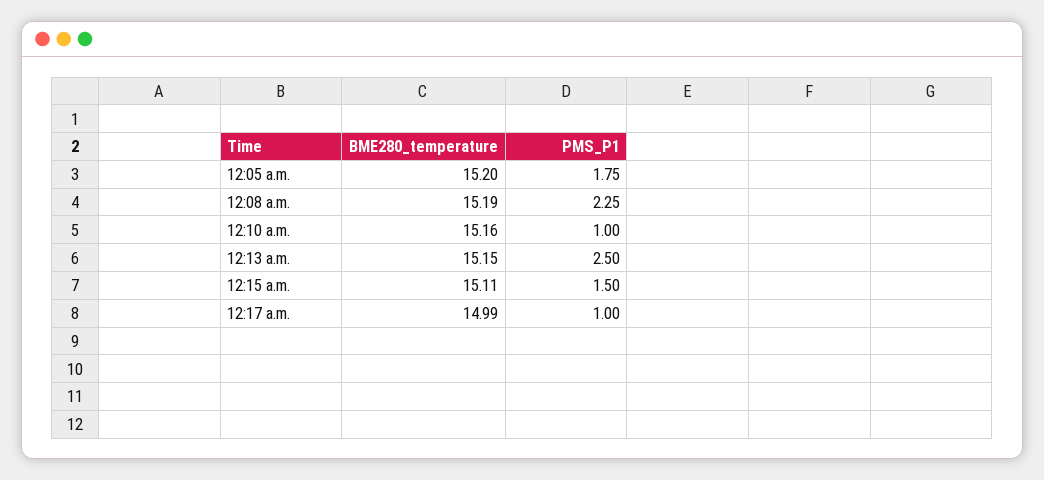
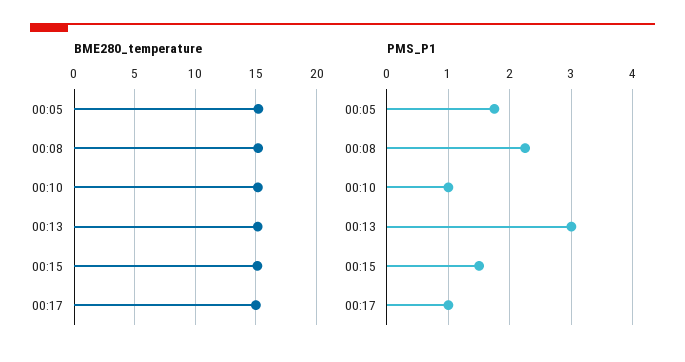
  {
    "BME280_temperature": {
      "12:05 a.m.": 15.2,
      "12:08 a.m.": 15.19,
      "12:10 a.m.": 15.16,
      "12:13 a.m.": 15.15,
      "12:15 a.m.": 15.11,
      "12:17 a.m.": 14.99
    },
    "PMS_P1": {
      "12:05 a.m.": 1.75,
      "12:08 a.m.": 2.25,
      "12:10 a.m.": 1,
-     "12:13 a.m.": 2.5,
+     "12:13 a.m.": 3,
      "12:15 a.m.": 1.5,
      "12:17 a.m.": 1
    }
  }

